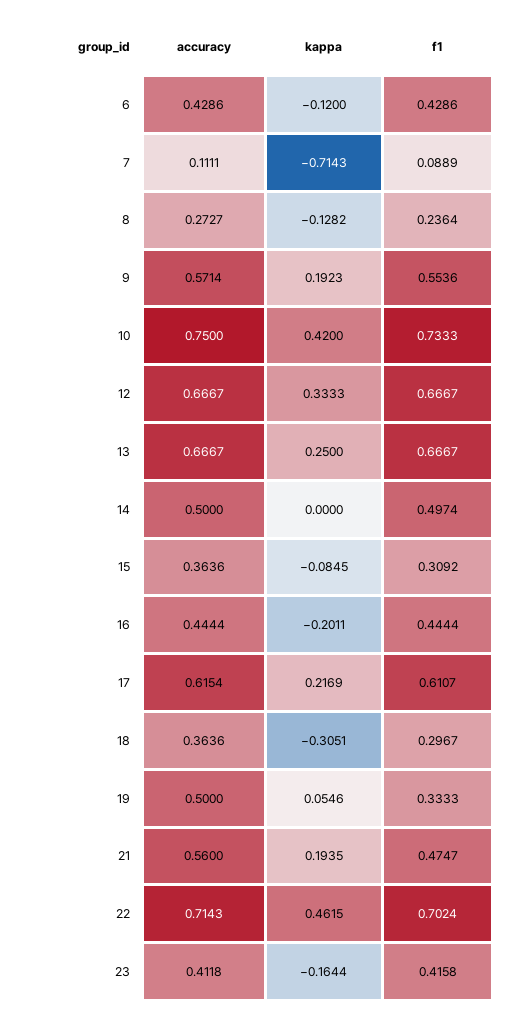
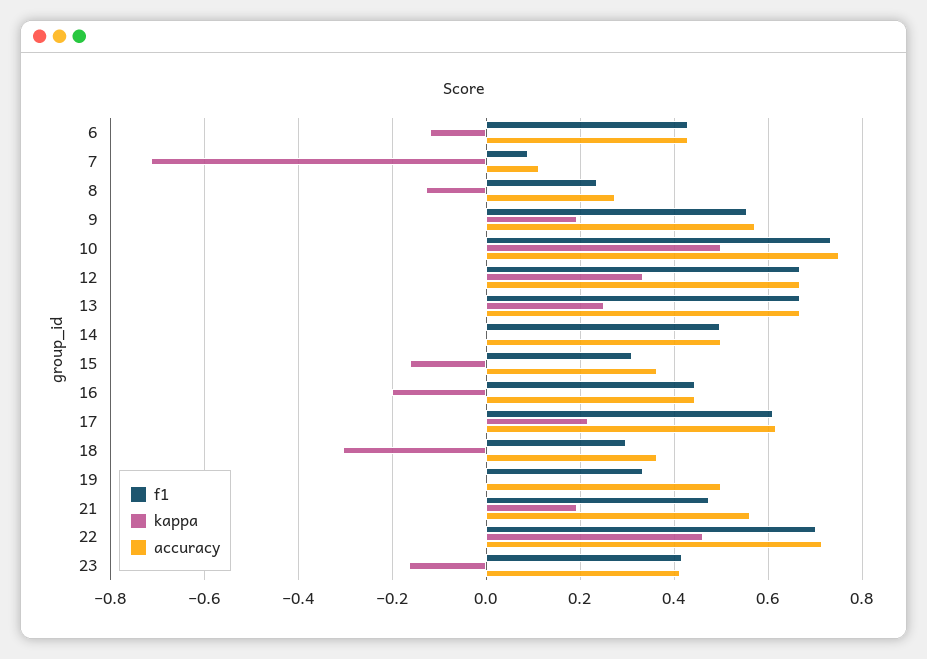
  {
    "accuracy": {
      "6": 0.4286,
      "7": 0.1111,
      "8": 0.2727,
      "9": 0.5714,
      "10": 0.75,
      "12": 0.6667,
      "13": 0.6667,
      "14": 0.5,
      "15": 0.3636,
      "16": 0.4444,
      "17": 0.6154,
      "18": 0.3636,
      "19": 0.5,
      "21": 0.56,
      "22": 0.7143,
      "23": 0.4118
    },
    "kappa": {
      "6": -0.12,
      "7": -0.7143,
      "8": -0.1282,
      "9": 0.1923,
-     "10": 0.42,
+     "10": 0.5,
      "12": 0.3333,
      "13": 0.25,
      "14": 0,
-     "15": -0.0845,
+     "15": -0.16,
      "16": -0.2011,
      "17": 0.2169,
      "18": -0.3051,
-     "19": 0.0546,
+     "19": 0,
      "21": 0.1935,
      "22": 0.4615,
      "23": -0.1644
    },
    "f1": {
      "6": 0.4286,
      "7": 0.0889,
      "8": 0.2364,
      "9": 0.5536,
      "10": 0.7333,
      "12": 0.6667,
      "13": 0.6667,
      "14": 0.4974,
      "15": 0.3092,
      "16": 0.4444,
      "17": 0.6107,
      "18": 0.2967,
      "19": 0.3333,
      "21": 0.4747,
      "22": 0.7024,
      "23": 0.4158
    }
  }

